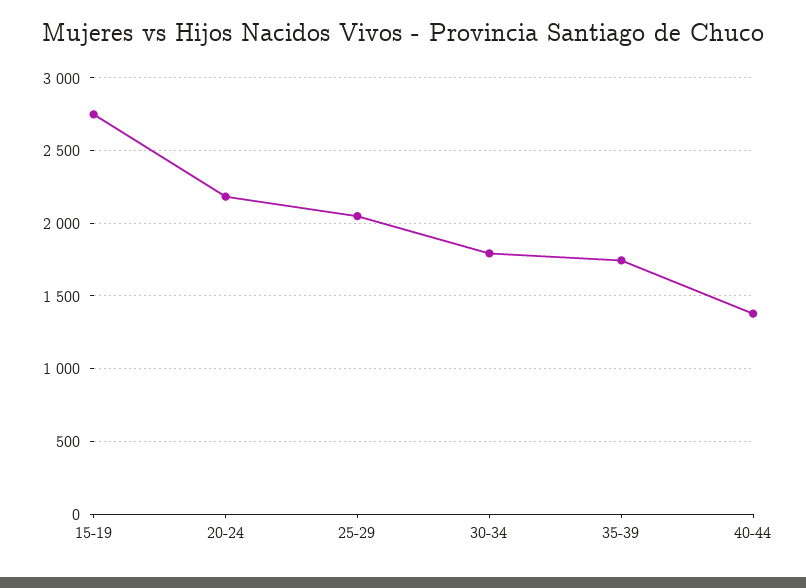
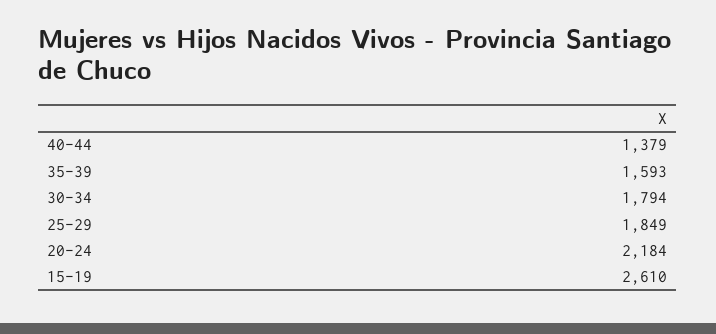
  {
-   "15-19": 2750,
+   "15-19": 2610,
    "20-24": 2184,
-   "25-29": 2050,
+   "25-29": 1849,
    "30-34": 1794,
-   "35-39": 1750,
+   "35-39": 1593,
    "40-44": 1379
  }

